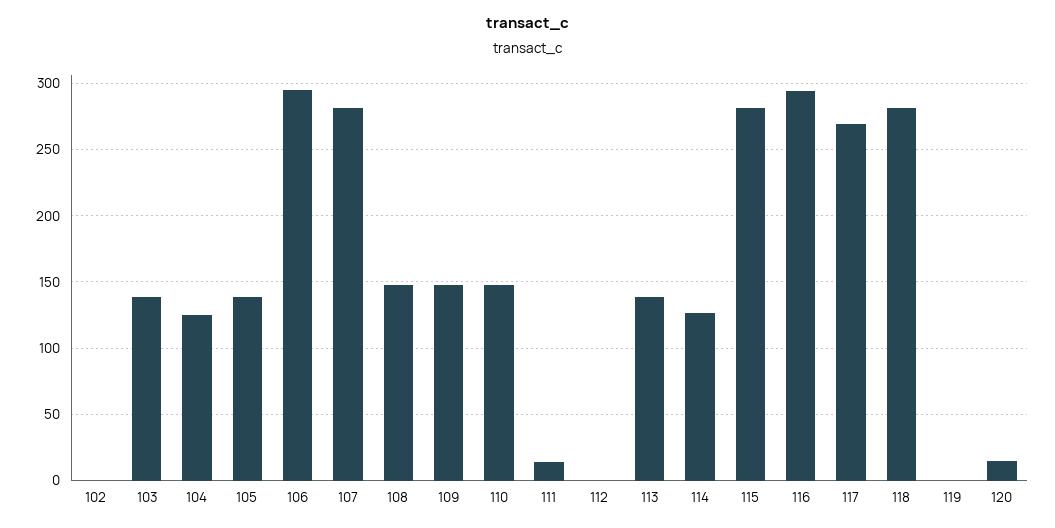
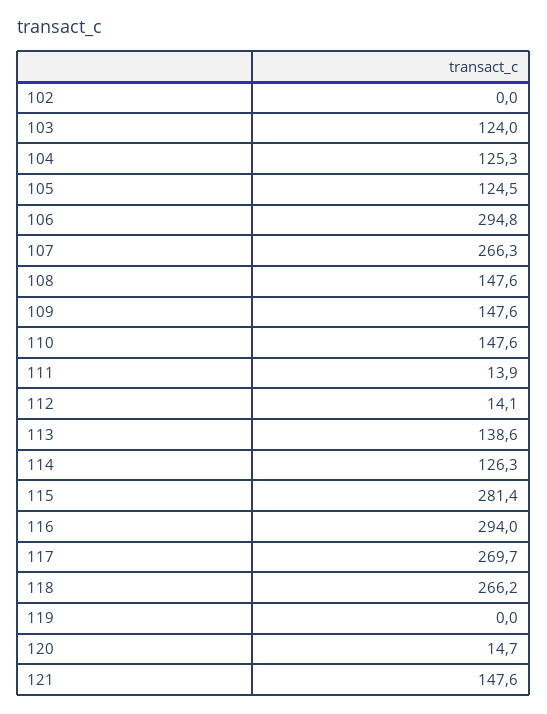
  {
    "102": 0,
-   "103": 140,
+   "103": 124,
    "104": 125.3,
-   "105": 140,
+   "105": 124.5,
    "106": 294.8,
-   "107": 280,
+   "107": 266.3,
    "108": 147.6,
    "109": 147.6,
    "110": 147.6,
    "111": 13.9,
-   "112": 0,
+   "112": 14.1,
    "113": 138.6,
    "114": 126.3,
    "115": 281.4,
    "116": 294,
    "117": 269.7,
-   "118": 280,
+   "118": 266.2,
    "119": 0,
-   "120": 14.7
+   "120": 14.7,
+   "121": 147.6
  }

